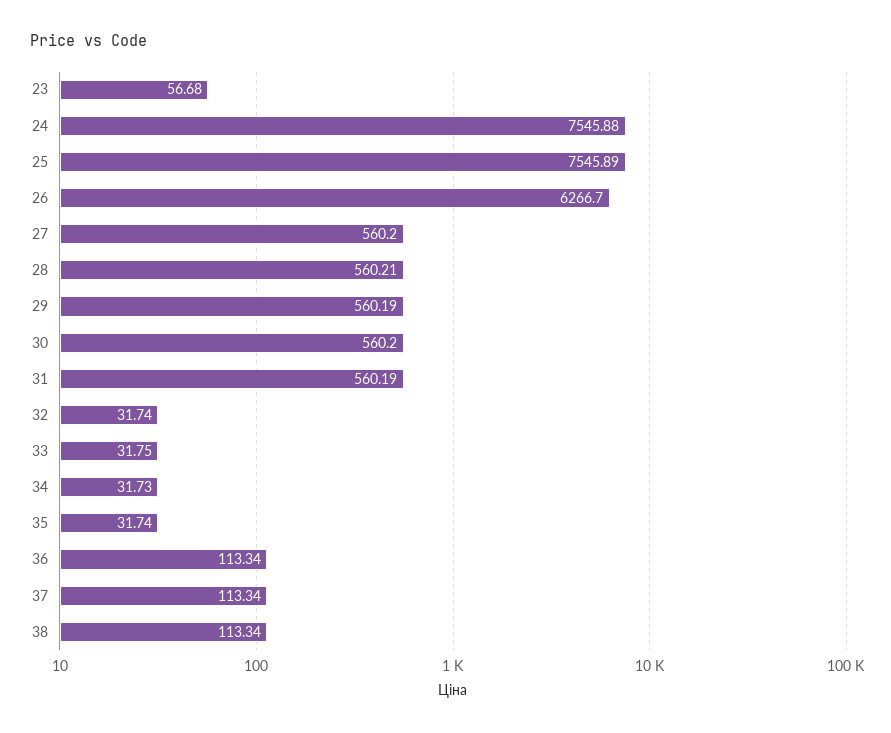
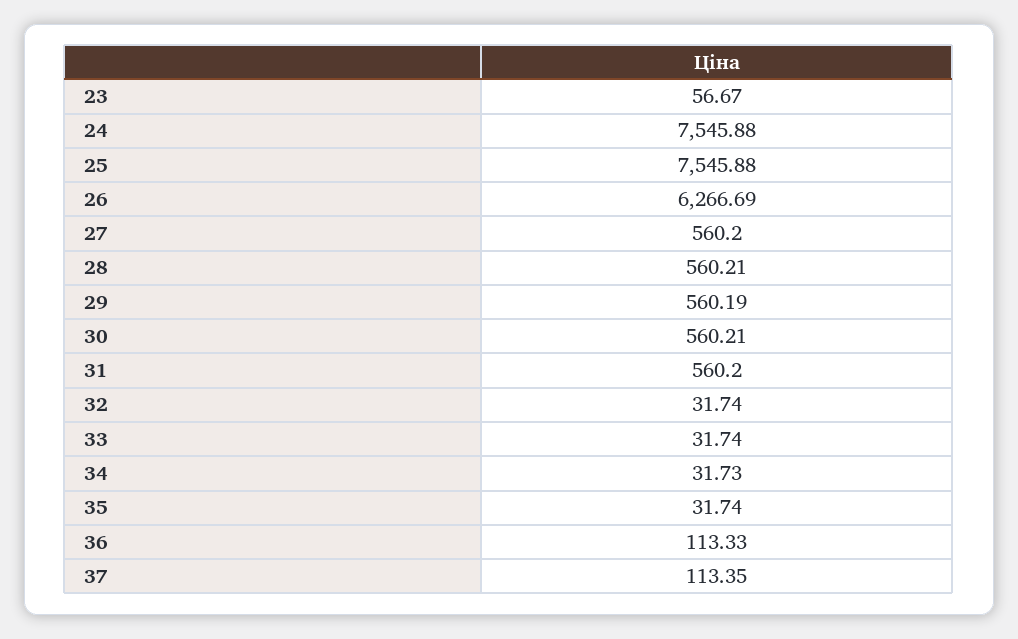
  {
-   "23": 56.68,
+   "23": 56.67,
    "24": 7545.88,
-   "25": 7545.89,
+   "25": 7545.88,
-   "26": 6266.7,
+   "26": 6266.69,
    "27": 560.2,
    "28": 560.21,
    "29": 560.19,
-   "30": 560.2,
+   "30": 560.21,
-   "31": 560.19,
+   "31": 560.2,
    "32": 31.74,
-   "33": 31.75,
+   "33": 31.74,
    "34": 31.73,
    "35": 31.74,
-   "36": 113.34,
+   "36": 113.33,
-   "37": 113.34,
+   "37": 113.35
-   "38": 113.34
  }

